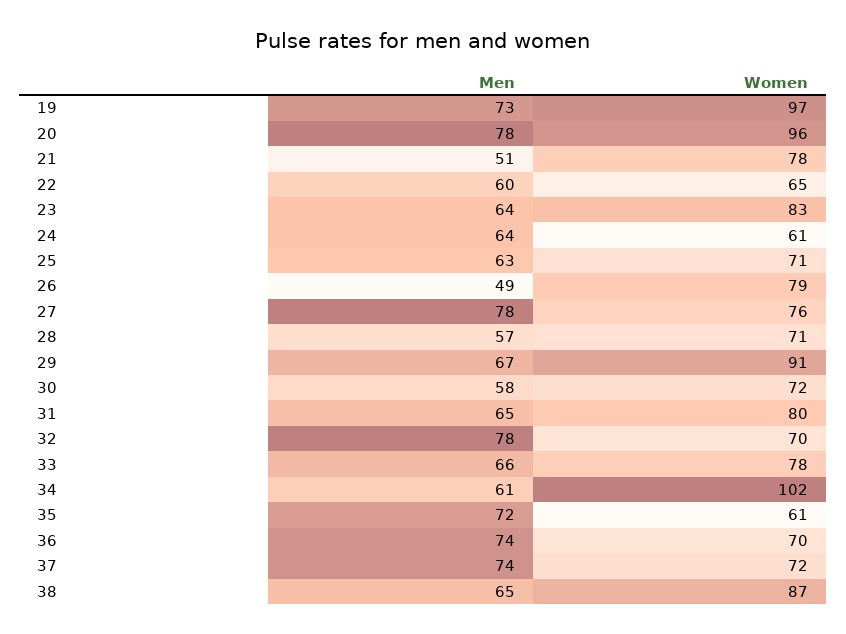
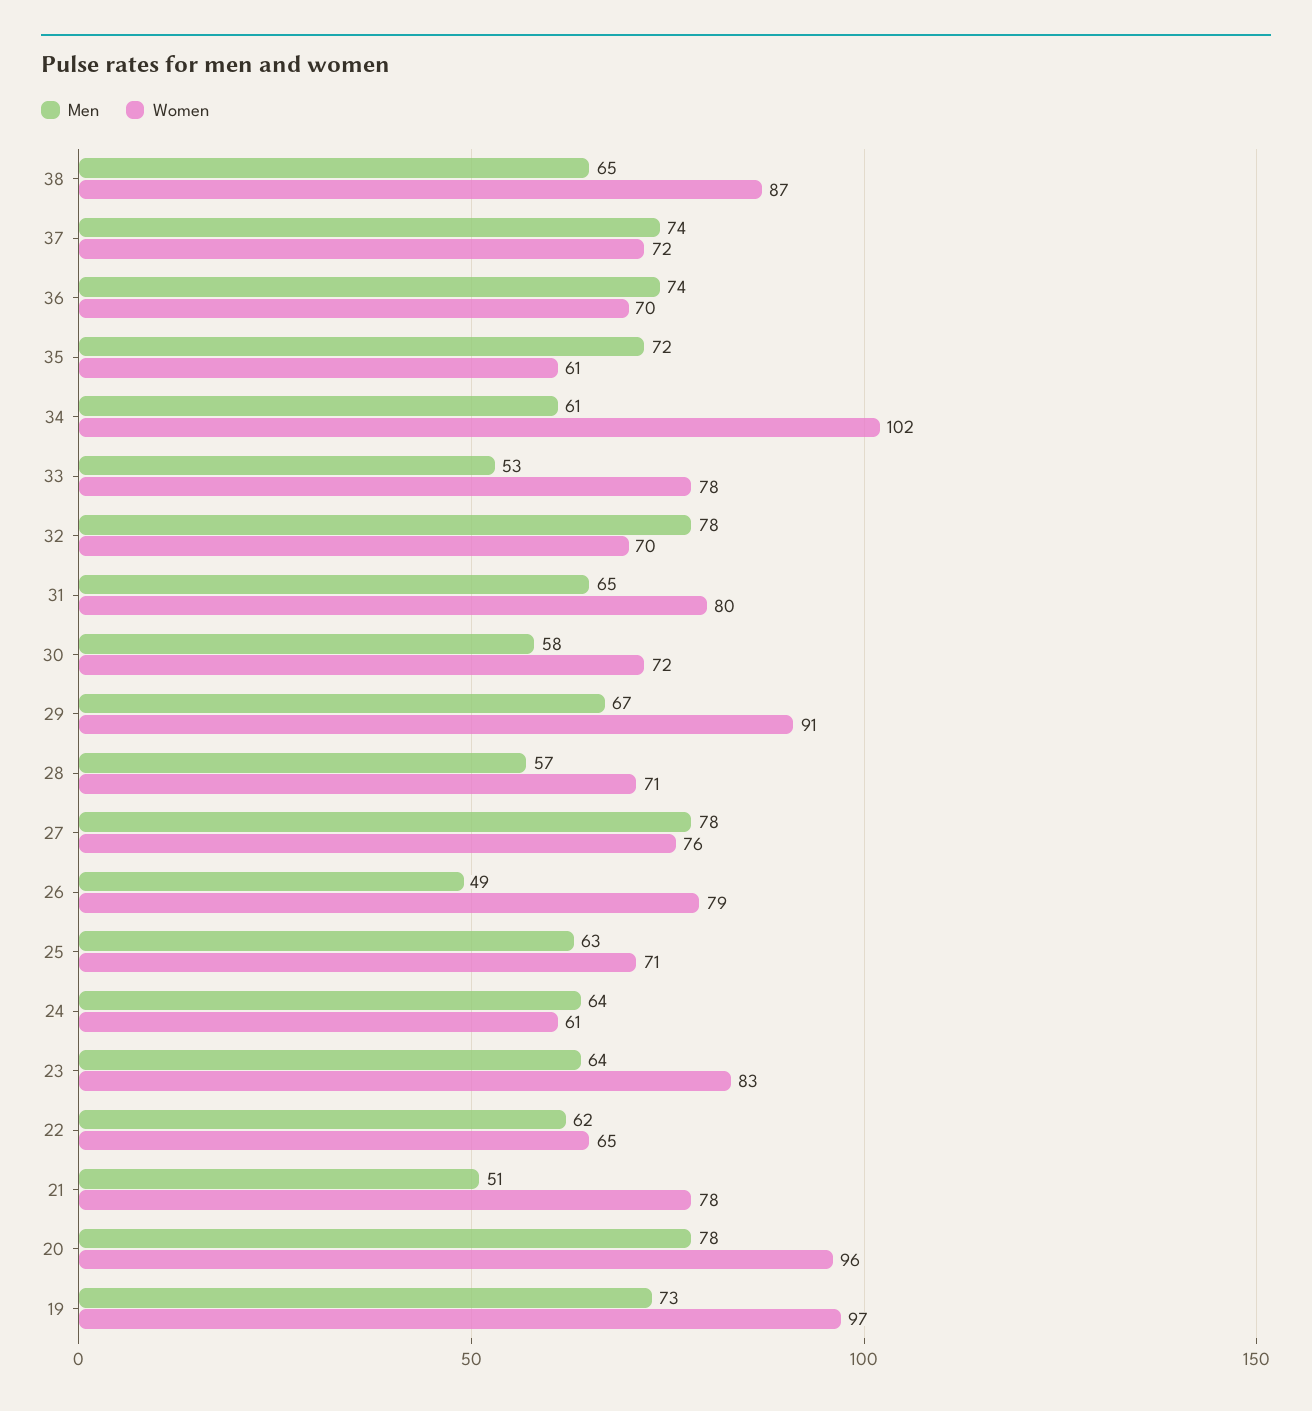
  {
    "Men": {
      "19": 73,
      "20": 78,
      "21": 51,
-     "22": 60,
+     "22": 62,
      "23": 64,
      "24": 64,
      "25": 63,
      "26": 49,
      "27": 78,
      "28": 57,
      "29": 67,
      "30": 58,
      "31": 65,
      "32": 78,
-     "33": 66,
+     "33": 53,
      "34": 61,
      "35": 72,
      "36": 74,
      "37": 74,
      "38": 65
    },
    "Women": {
      "19": 97,
      "20": 96,
      "21": 78,
      "22": 65,
      "23": 83,
      "24": 61,
      "25": 71,
      "26": 79,
      "27": 76,
      "28": 71,
      "29": 91,
      "30": 72,
      "31": 80,
      "32": 70,
      "33": 78,
      "34": 102,
      "35": 61,
      "36": 70,
      "37": 72,
      "38": 87
    }
  }

